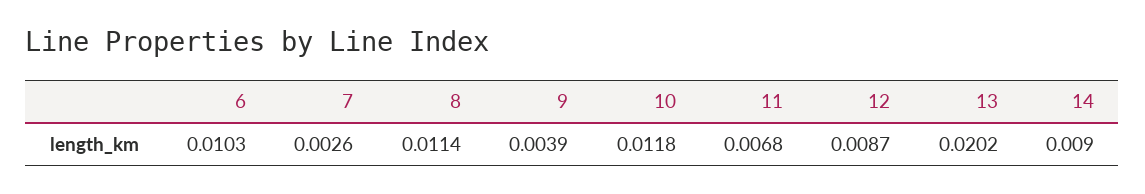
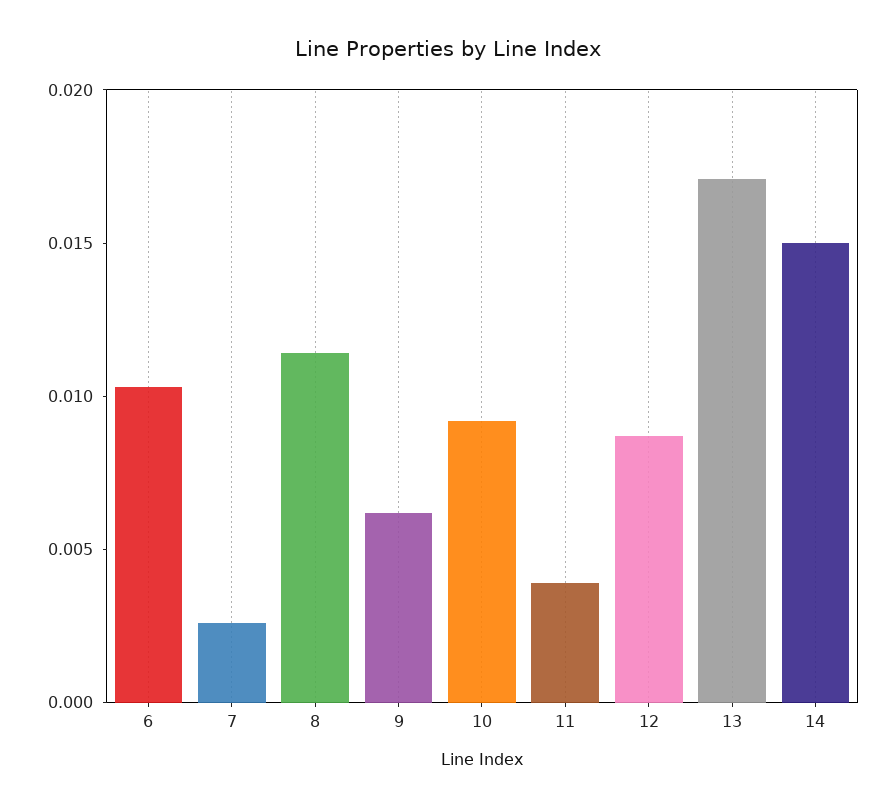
  {
    "6": 0.0103,
    "7": 0.0026,
    "8": 0.0114,
-   "9": 0.0039,
+   "9": 0.006,
-   "10": 0.0118,
+   "10": 0.009,
-   "11": 0.0068,
+   "11": 0.004,
    "12": 0.0087,
-   "13": 0.0202,
+   "13": 0.017,
-   "14": 0.009
+   "14": 0.015
  }

